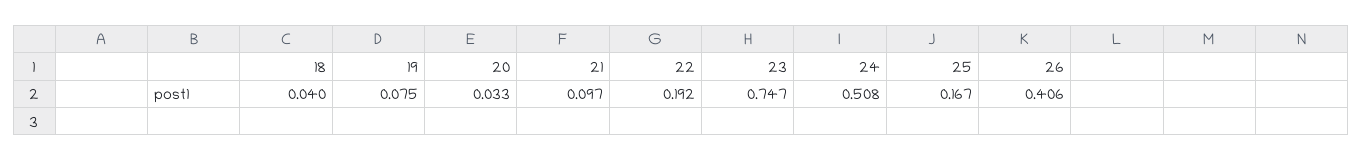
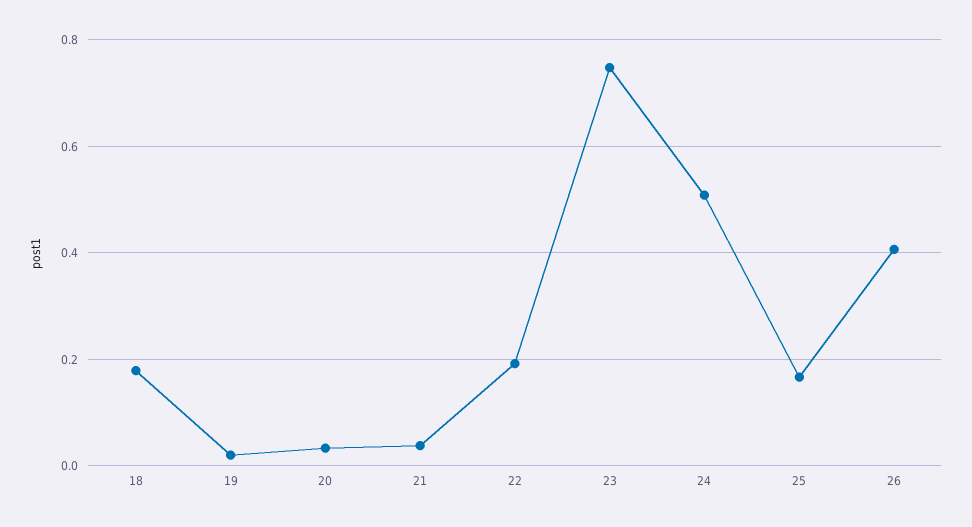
  {
-   "18": 0.04,
+   "18": 0.18,
-   "19": 0.075,
+   "19": 0.02,
    "20": 0.033,
-   "21": 0.097,
+   "21": 0.04,
    "22": 0.192,
    "23": 0.747,
    "24": 0.508,
    "25": 0.167,
    "26": 0.406
  }

